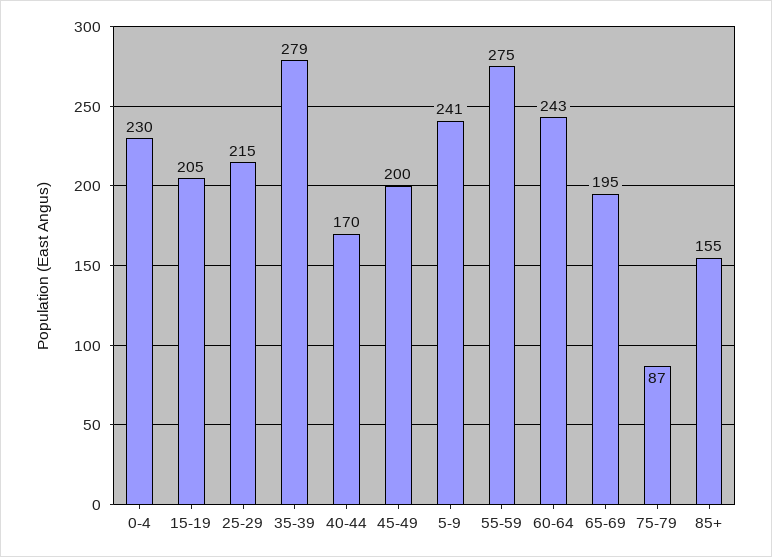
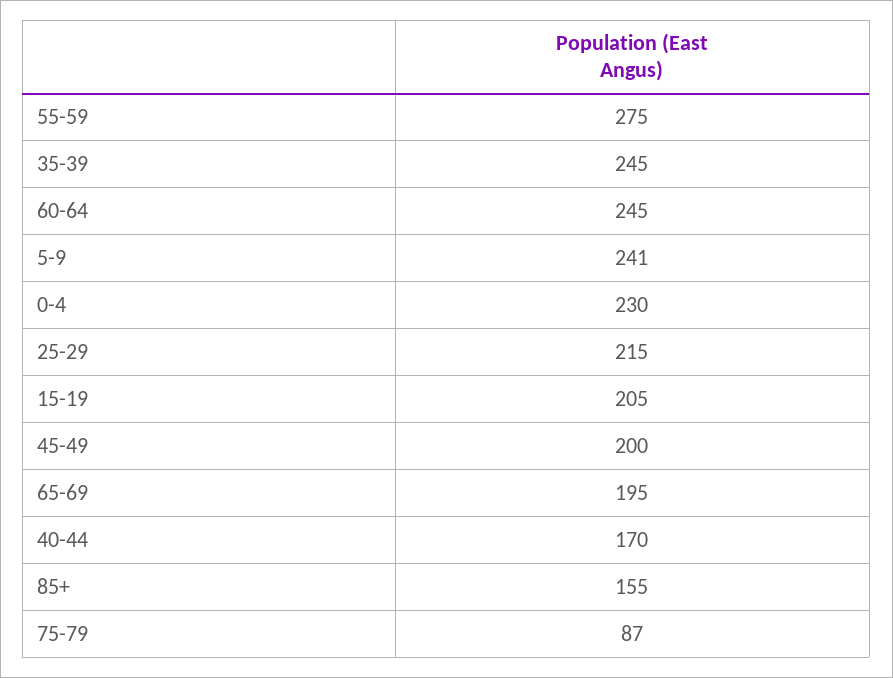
  {
    "0-4": 230,
    "15-19": 205,
    "25-29": 215,
-   "35-39": 279,
+   "35-39": 245,
    "40-44": 170,
    "45-49": 200,
    "5-9": 241,
    "55-59": 275,
-   "60-64": 243,
+   "60-64": 245,
    "65-69": 195,
    "75-79": 87,
    "85+": 155
  }

